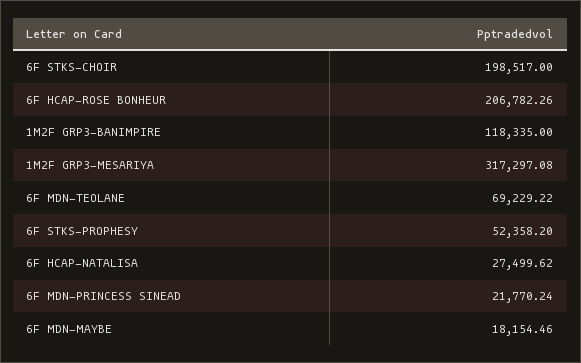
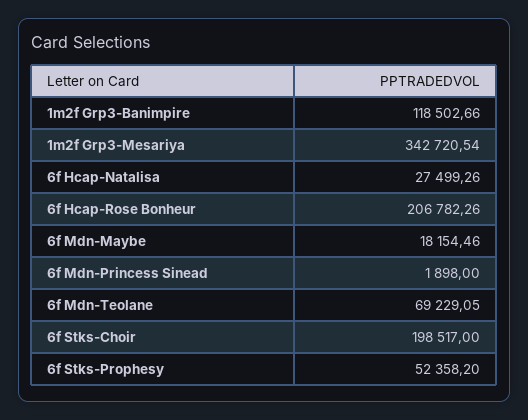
  {
    "6F STKS-CHOIR": 198517,
    "6F HCAP-ROSE BONHEUR": 206782.26,
-   "1M2F GRP3-BANIMPIRE": 118335,
+   "1M2F GRP3-BANIMPIRE": 118502.66,
-   "1M2F GRP3-MESARIYA": 317297.08,
+   "1M2F GRP3-MESARIYA": 342720.54,
-   "6F MDN-TEOLANE": 69229.22,
+   "6F MDN-TEOLANE": 69229.05,
    "6F STKS-PROPHESY": 52358.2,
-   "6F HCAP-NATALISA": 27499.62,
+   "6F HCAP-NATALISA": 27499.26,
-   "6F MDN-PRINCESS SINEAD": 21770.24,
+   "6F MDN-PRINCESS SINEAD": 1898,
    "6F MDN-MAYBE": 18154.46
  }

